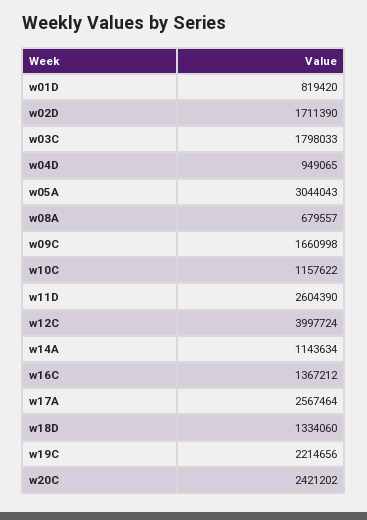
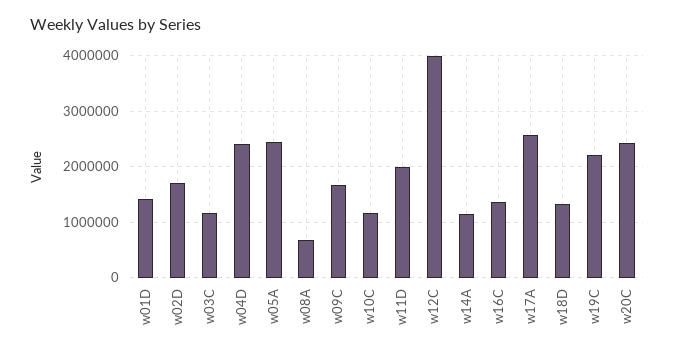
  {
-   "w01D": 819420,
+   "w01D": 1400000,
    "w02D": 1711390,
-   "w03C": 1798033,
+   "w03C": 1200000,
-   "w04D": 949065,
+   "w04D": 2400000,
-   "w05A": 3044043,
+   "w05A": 2400000,
    "w08A": 679557,
    "w09C": 1660998,
    "w10C": 1157622,
-   "w11D": 2604390,
+   "w11D": 2000000,
    "w12C": 3997724,
    "w14A": 1143634,
    "w16C": 1367212,
    "w17A": 2567464,
    "w18D": 1334060,
    "w19C": 2214656,
    "w20C": 2421202
  }

